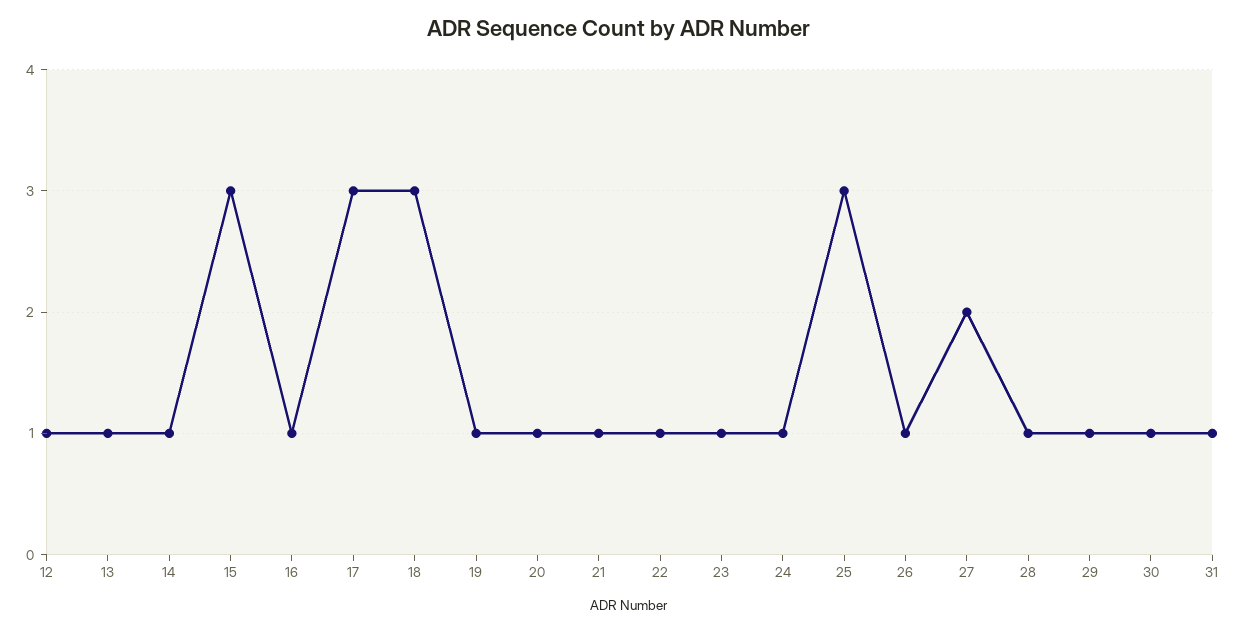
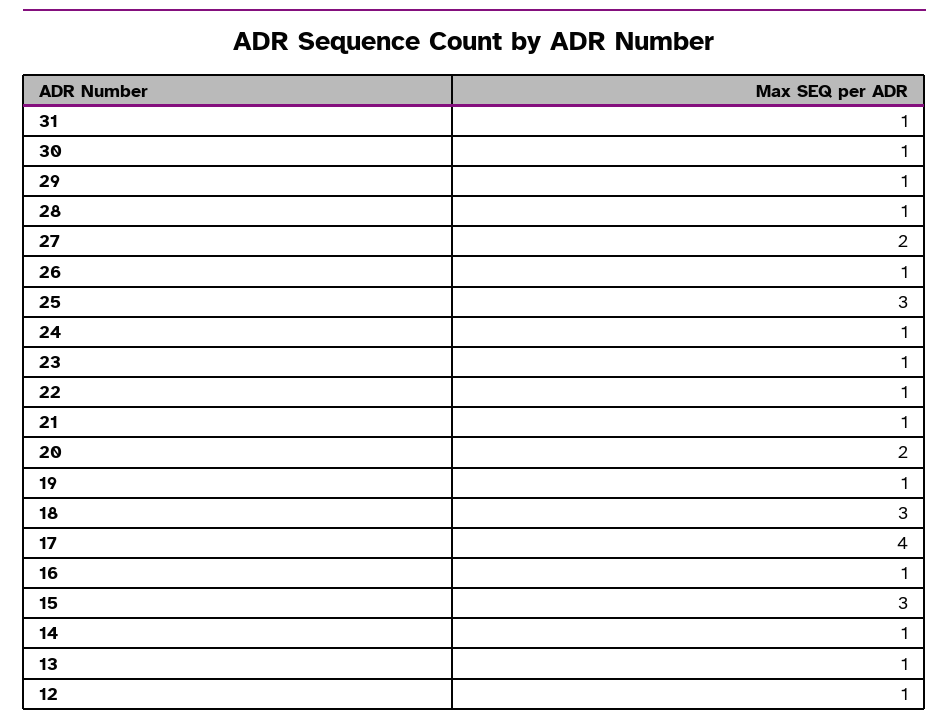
  {
    "12": 1,
    "13": 1,
    "14": 1,
    "15": 3,
    "16": 1,
-   "17": 3,
+   "17": 4,
    "18": 3,
    "19": 1,
-   "20": 1,
+   "20": 2,
    "21": 1,
    "22": 1,
    "23": 1,
    "24": 1,
    "25": 3,
    "26": 1,
    "27": 2,
    "28": 1,
    "29": 1,
    "30": 1,
    "31": 1
  }

